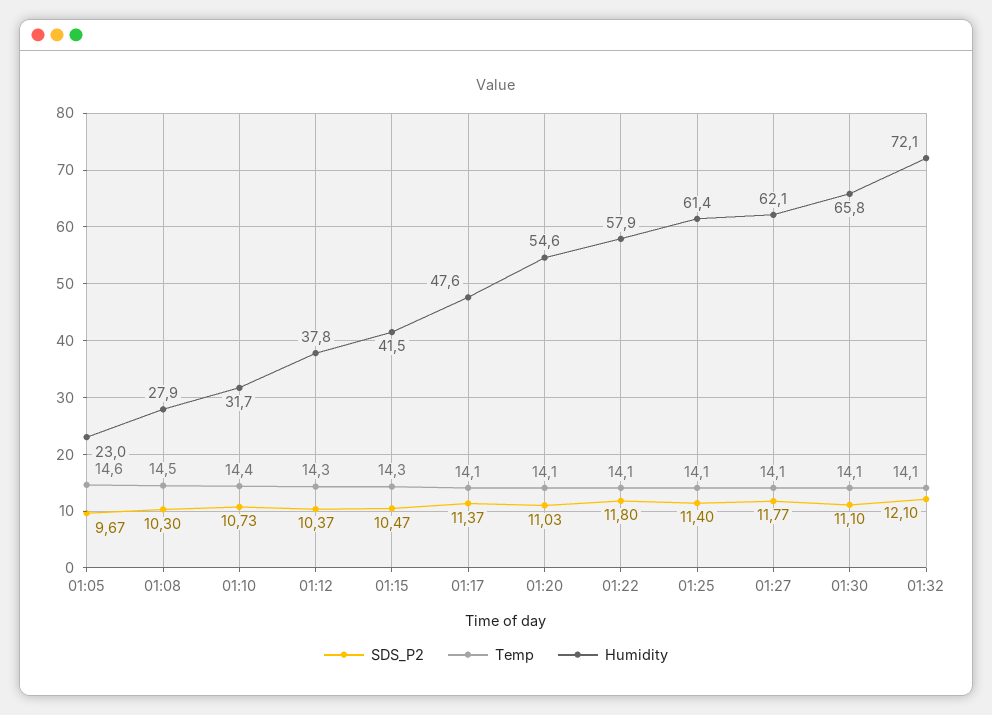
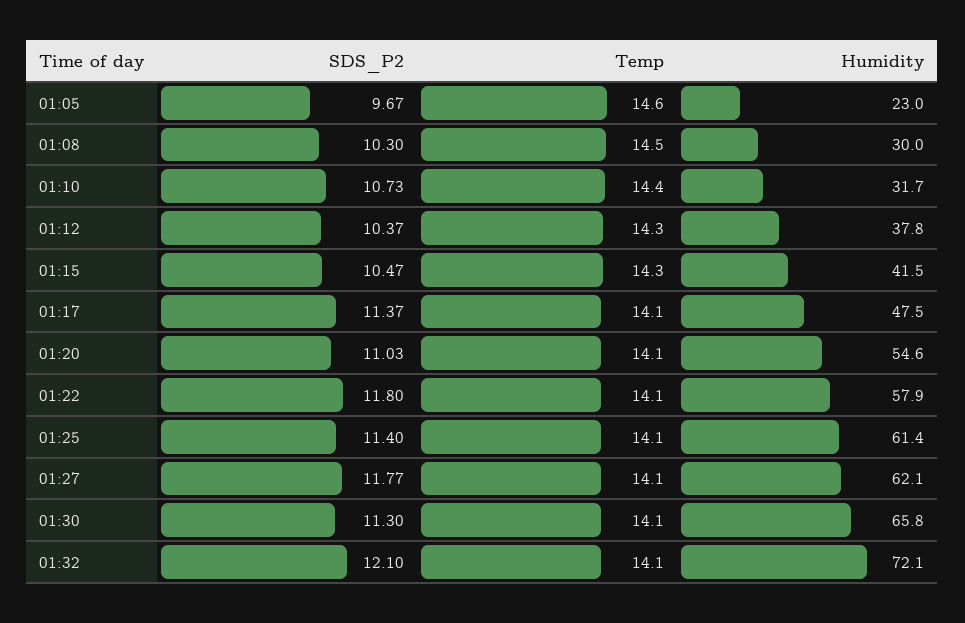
  {
    "SDS_P2": {
      "01:05": 9.67,
      "01:08": 10.3,
      "01:10": 10.73,
      "01:12": 10.37,
      "01:15": 10.47,
      "01:17": 11.37,
      "01:20": 11.03,
      "01:22": 11.8,
      "01:25": 11.4,
      "01:27": 11.77,
-     "01:30": 11.1,
+     "01:30": 11.3,
      "01:32": 12.1
    },
    "Temp": {
      "01:05": 14.6,
      "01:08": 14.5,
      "01:10": 14.4,
      "01:12": 14.3,
      "01:15": 14.3,
      "01:17": 14.1,
      "01:20": 14.1,
      "01:22": 14.1,
      "01:25": 14.1,
      "01:27": 14.1,
      "01:30": 14.1,
      "01:32": 14.1
    },
    "Humidity": {
      "01:05": 23,
-     "01:08": 27.9,
+     "01:08": 30,
      "01:10": 31.7,
      "01:12": 37.8,
      "01:15": 41.5,
-     "01:17": 47.6,
+     "01:17": 47.5,
      "01:20": 54.6,
      "01:22": 57.9,
      "01:25": 61.4,
      "01:27": 62.1,
      "01:30": 65.8,
      "01:32": 72.1
    }
  }

